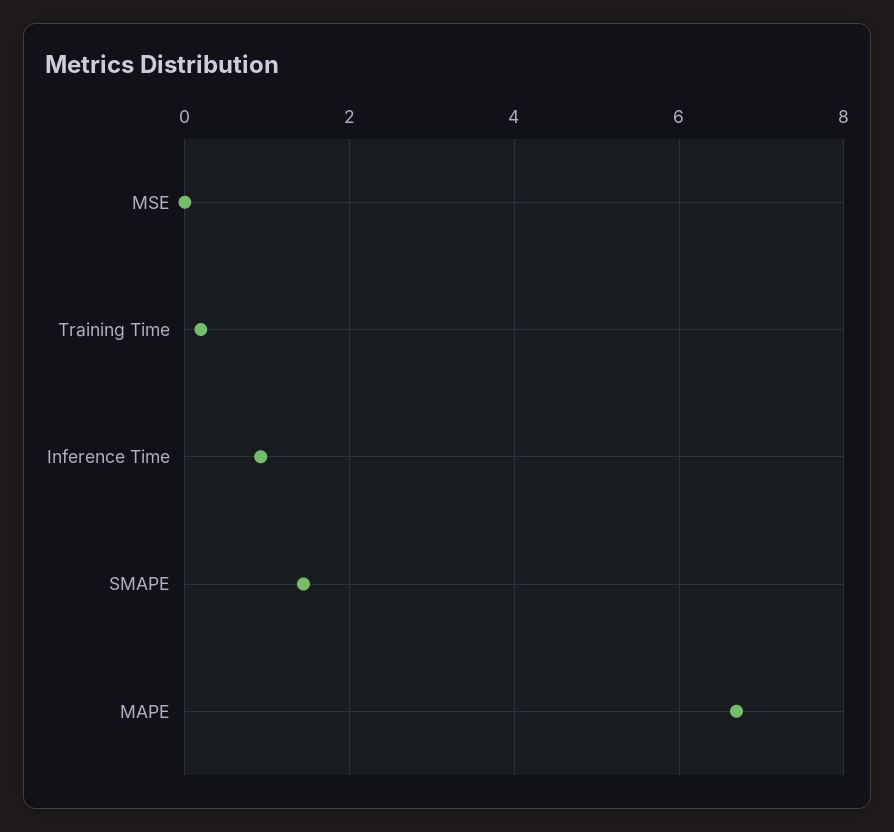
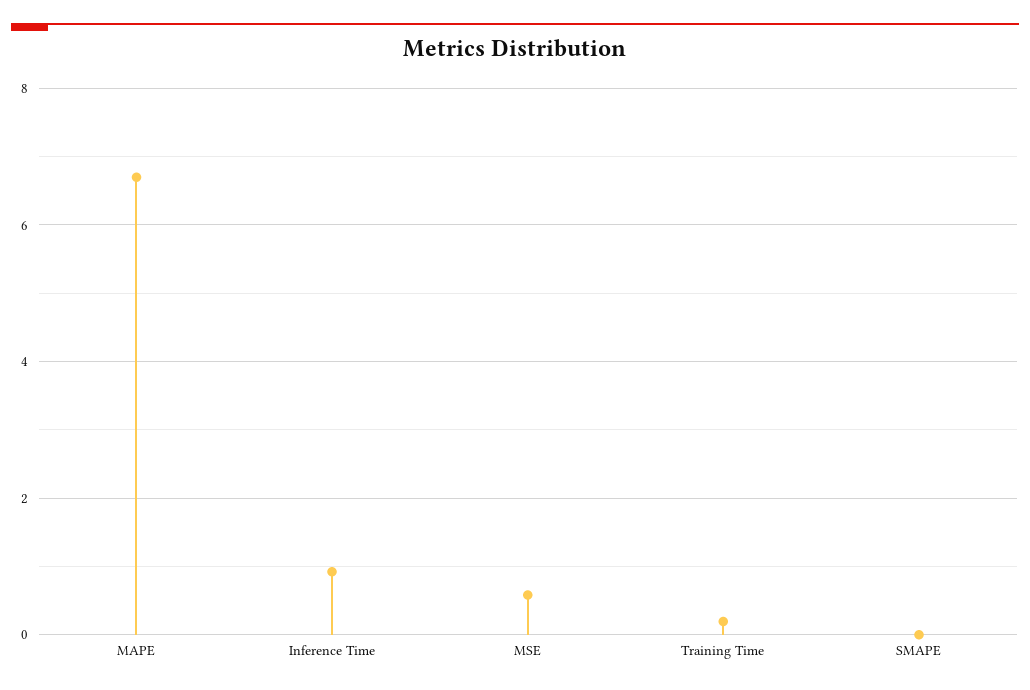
  {
-   "MSE": 0,
+   "MSE": 0.6,
    "Training Time": 0.2,
    "Inference Time": 1,
-   "SMAPE": 1.4,
+   "SMAPE": 0,
    "MAPE": 6.6
  }

